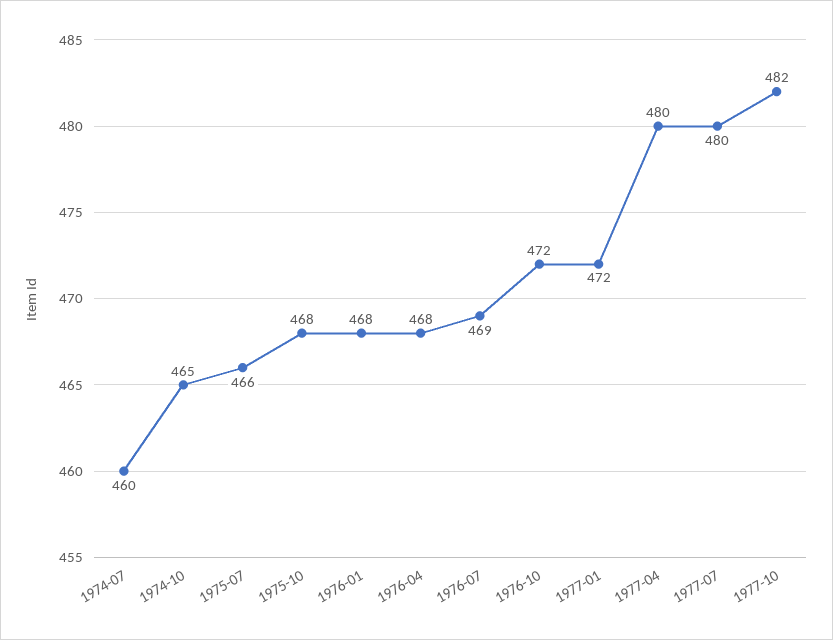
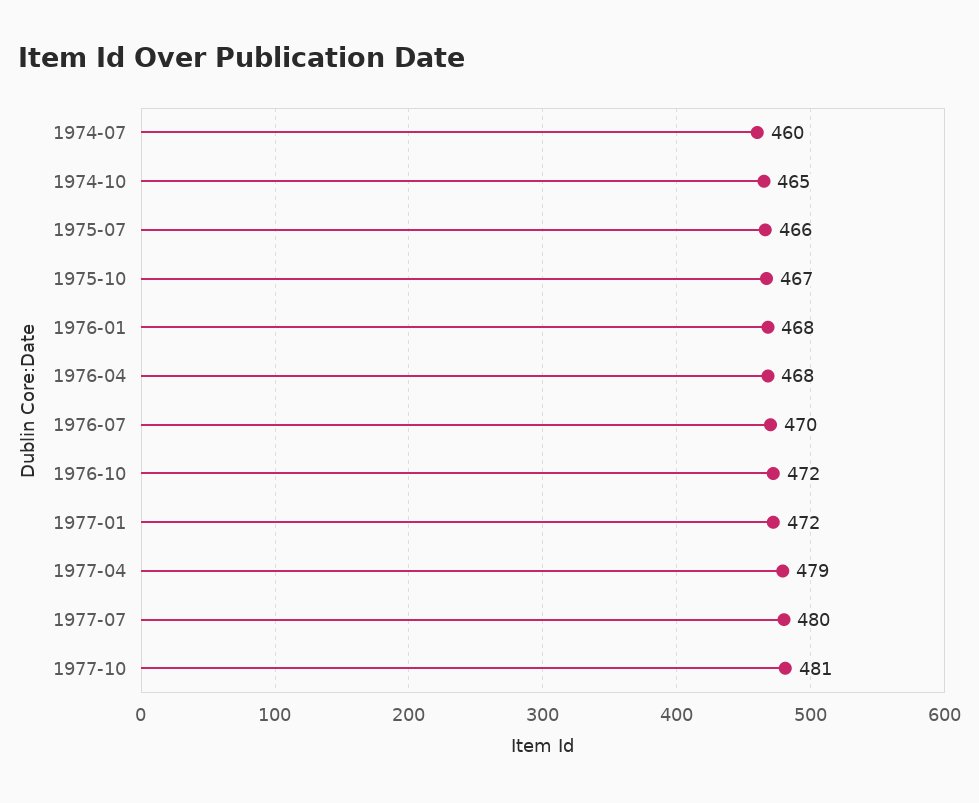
  {
    "1974-07": 460,
    "1974-10": 465,
    "1975-07": 466,
-   "1975-10": 468,
+   "1975-10": 467,
    "1976-01": 468,
    "1976-04": 468,
-   "1976-07": 469,
+   "1976-07": 470,
    "1976-10": 472,
    "1977-01": 472,
-   "1977-04": 480,
+   "1977-04": 479,
    "1977-07": 480,
-   "1977-10": 482
+   "1977-10": 481
  }

